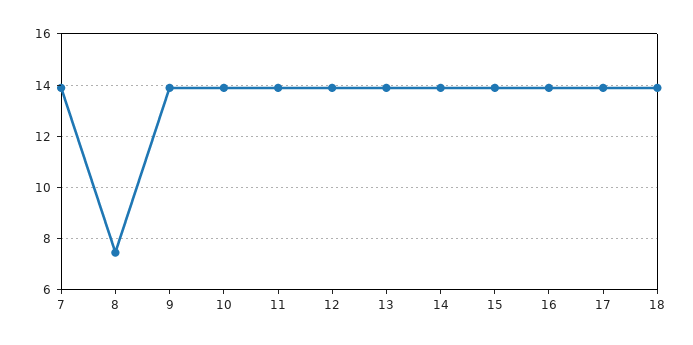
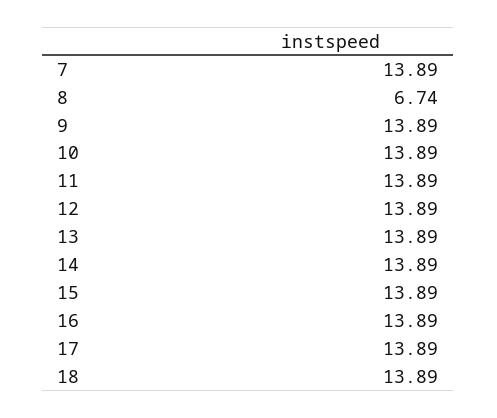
  {
    "7": 13.89,
-   "8": 7.5,
+   "8": 6.74,
    "9": 13.89,
    "10": 13.89,
    "11": 13.89,
    "12": 13.89,
    "13": 13.89,
    "14": 13.89,
    "15": 13.89,
    "16": 13.89,
    "17": 13.89,
    "18": 13.89
  }

